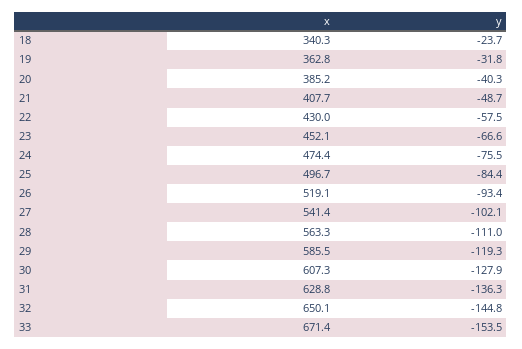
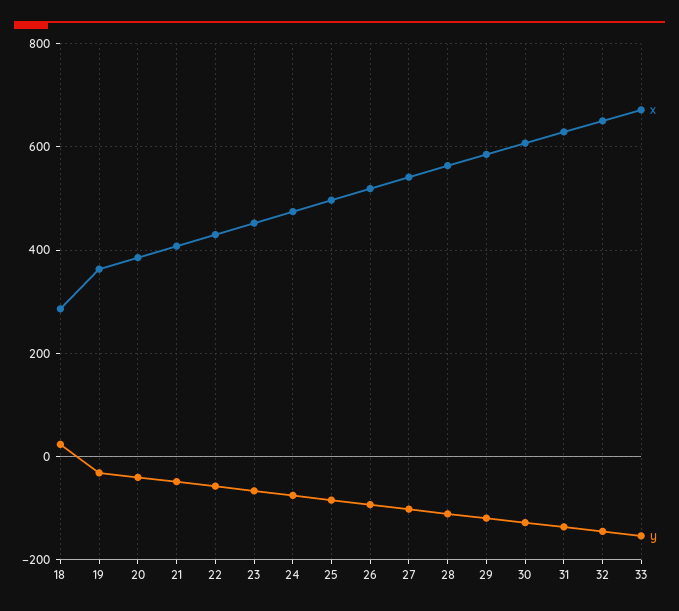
  {
    "x": {
-     "18": 340.3,
+     "18": 280,
      "19": 362.8,
      "20": 385.2,
      "21": 407.7,
      "22": 430,
      "23": 452.1,
      "24": 474.4,
      "25": 496.7,
      "26": 519.1,
      "27": 541.4,
      "28": 563.3,
      "29": 585.5,
      "30": 607.3,
      "31": 628.8,
      "32": 650.1,
      "33": 671.4
    },
    "y": {
-     "18": -23.7,
+     "18": 20,
      "19": -31.8,
      "20": -40.3,
      "21": -48.7,
      "22": -57.5,
      "23": -66.6,
      "24": -75.5,
      "25": -84.4,
      "26": -93.4,
      "27": -102.1,
      "28": -111,
      "29": -119.3,
      "30": -127.9,
      "31": -136.3,
      "32": -144.8,
      "33": -153.5
    }
  }

